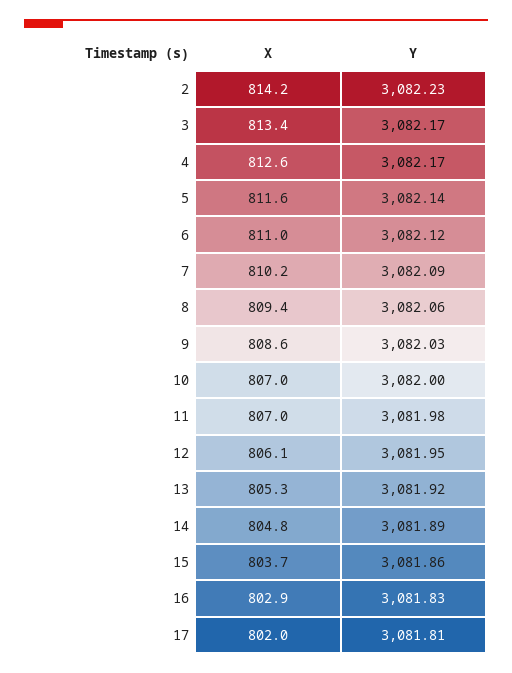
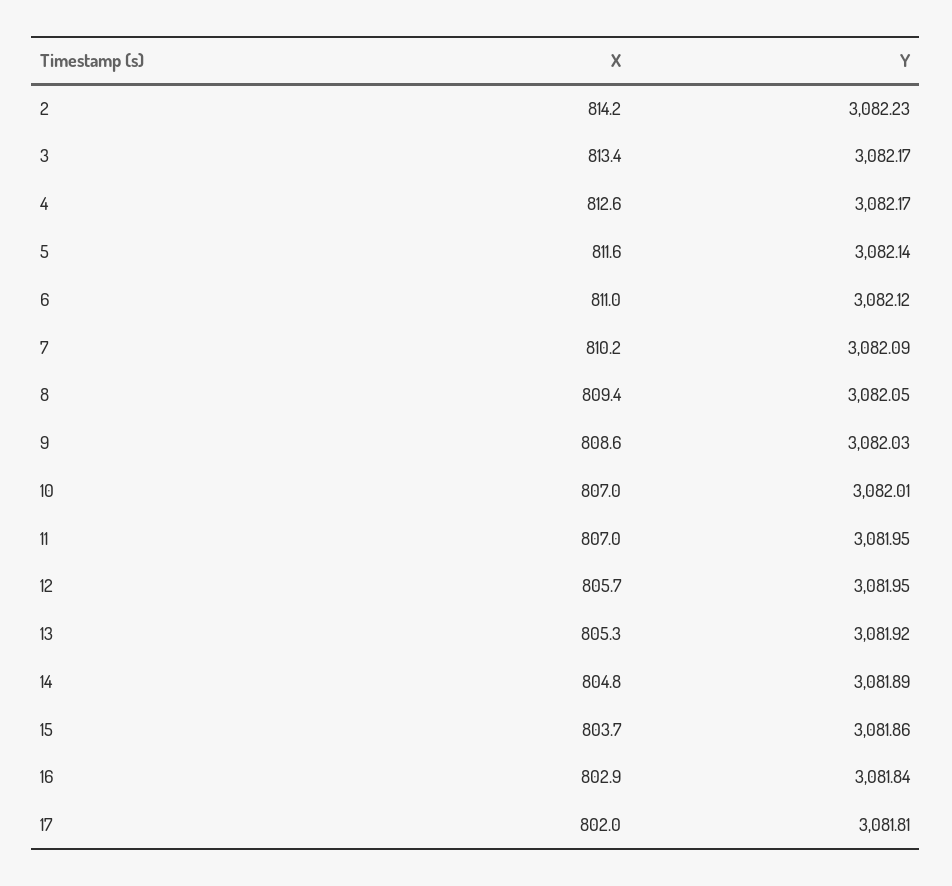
  {
    "X": {
      "2": 814.2,
      "3": 813.4,
      "4": 812.6,
      "5": 811.6,
      "6": 811,
      "7": 810.2,
      "8": 809.4,
      "9": 808.6,
      "10": 807,
      "11": 807,
-     "12": 806.1,
+     "12": 805.7,
      "13": 805.3,
      "14": 804.8,
      "15": 803.7,
      "16": 802.9,
      "17": 802
    },
    "Y": {
      "2": 3082.23,
      "3": 3082.17,
      "4": 3082.17,
      "5": 3082.14,
      "6": 3082.12,
      "7": 3082.09,
-     "8": 3082.06,
+     "8": 3082.05,
      "9": 3082.03,
-     "10": 3082,
+     "10": 3082.01,
-     "11": 3081.98,
+     "11": 3081.95,
      "12": 3081.95,
      "13": 3081.92,
      "14": 3081.89,
      "15": 3081.86,
-     "16": 3081.83,
+     "16": 3081.84,
      "17": 3081.81
    }
  }

